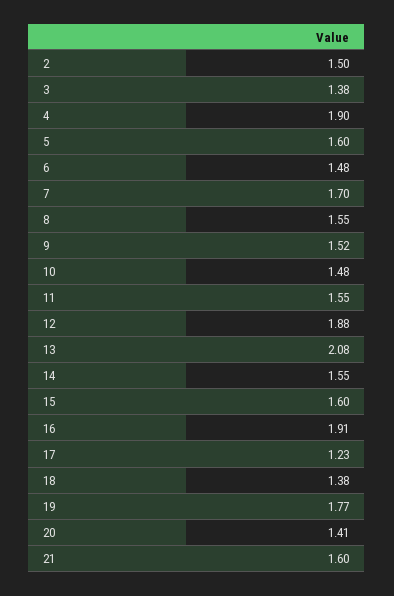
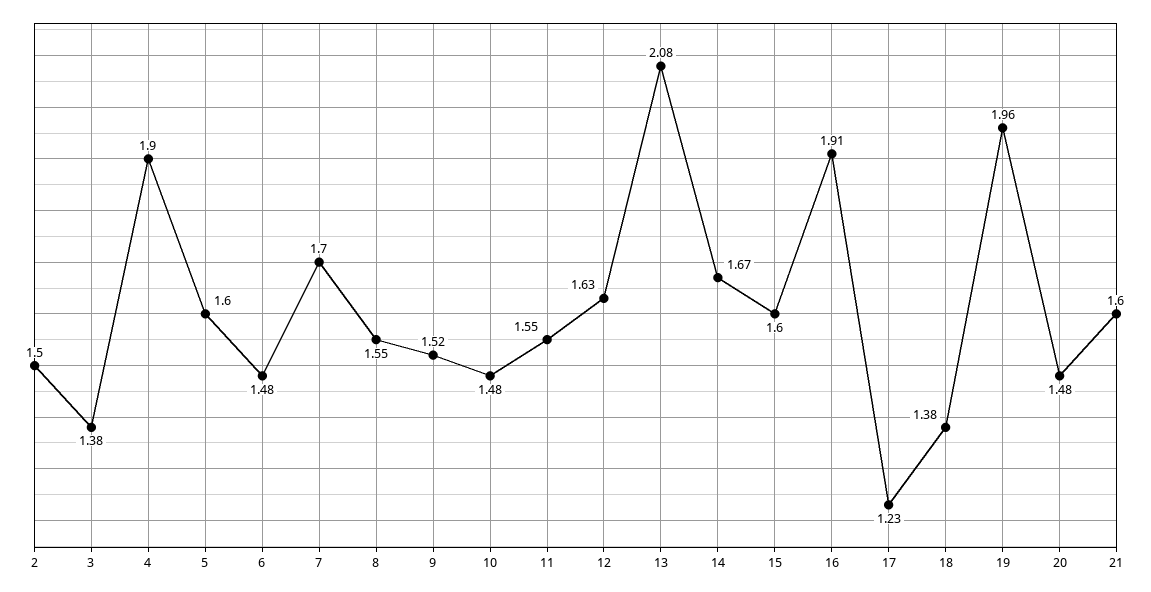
  {
    "2": 1.5,
    "3": 1.38,
    "4": 1.9,
    "5": 1.6,
    "6": 1.48,
    "7": 1.7,
    "8": 1.55,
    "9": 1.52,
    "10": 1.48,
    "11": 1.55,
-   "12": 1.88,
+   "12": 1.63,
    "13": 2.08,
-   "14": 1.55,
+   "14": 1.67,
    "15": 1.6,
    "16": 1.91,
    "17": 1.23,
    "18": 1.38,
-   "19": 1.77,
+   "19": 1.96,
-   "20": 1.41,
+   "20": 1.48,
    "21": 1.6
  }

